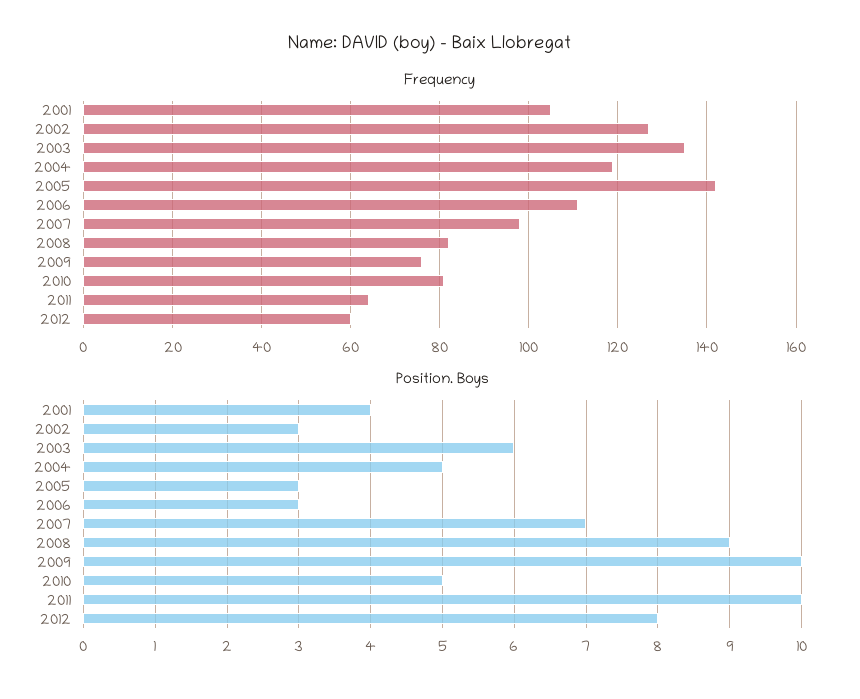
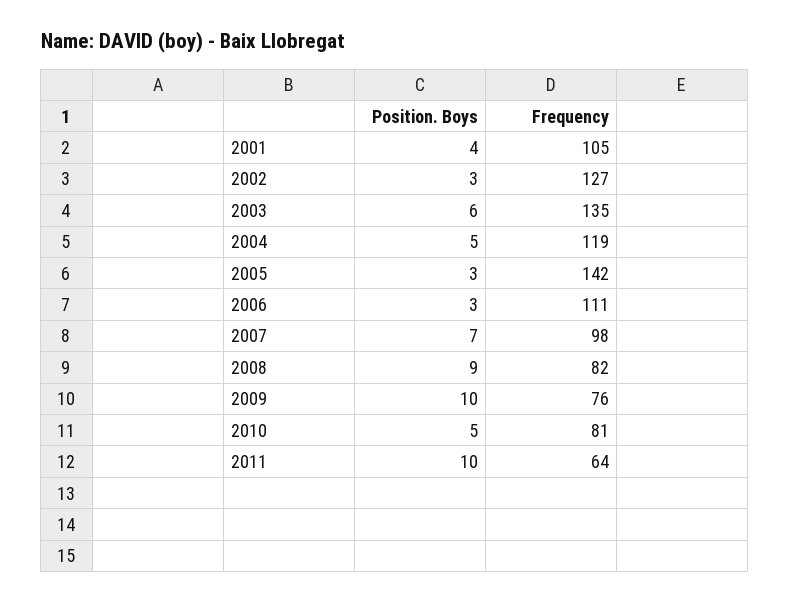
  {
    "Frequency": {
      "2001": 105,
      "2002": 127,
      "2003": 135,
      "2004": 119,
      "2005": 142,
      "2006": 111,
      "2007": 98,
      "2008": 82,
      "2009": 76,
      "2010": 81,
-     "2011": 64,
+     "2011": 64
-     "2012": 60
    },
    "Position. Boys": {
      "2001": 4,
      "2002": 3,
      "2003": 6,
      "2004": 5,
      "2005": 3,
      "2006": 3,
      "2007": 7,
      "2008": 9,
      "2009": 10,
      "2010": 5,
-     "2011": 10,
+     "2011": 10
-     "2012": 8
    }
  }

